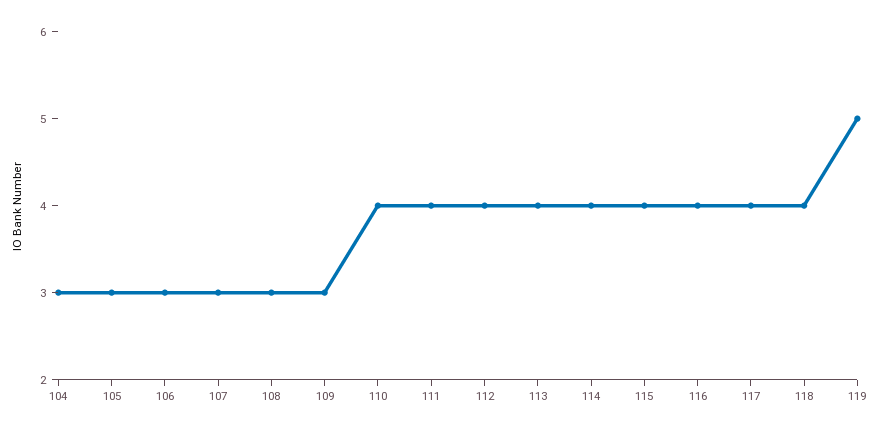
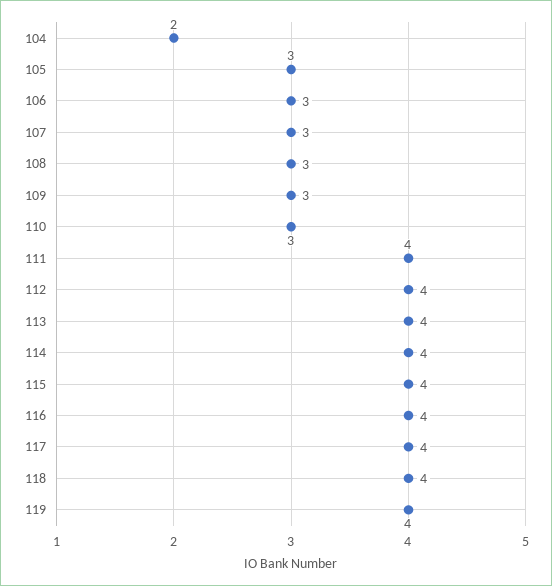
  {
-   "104": 3,
+   "104": 2,
    "105": 3,
    "106": 3,
    "107": 3,
    "108": 3,
    "109": 3,
-   "110": 4,
+   "110": 3,
    "111": 4,
    "112": 4,
    "113": 4,
    "114": 4,
    "115": 4,
    "116": 4,
    "117": 4,
    "118": 4,
-   "119": 5
+   "119": 4
  }

